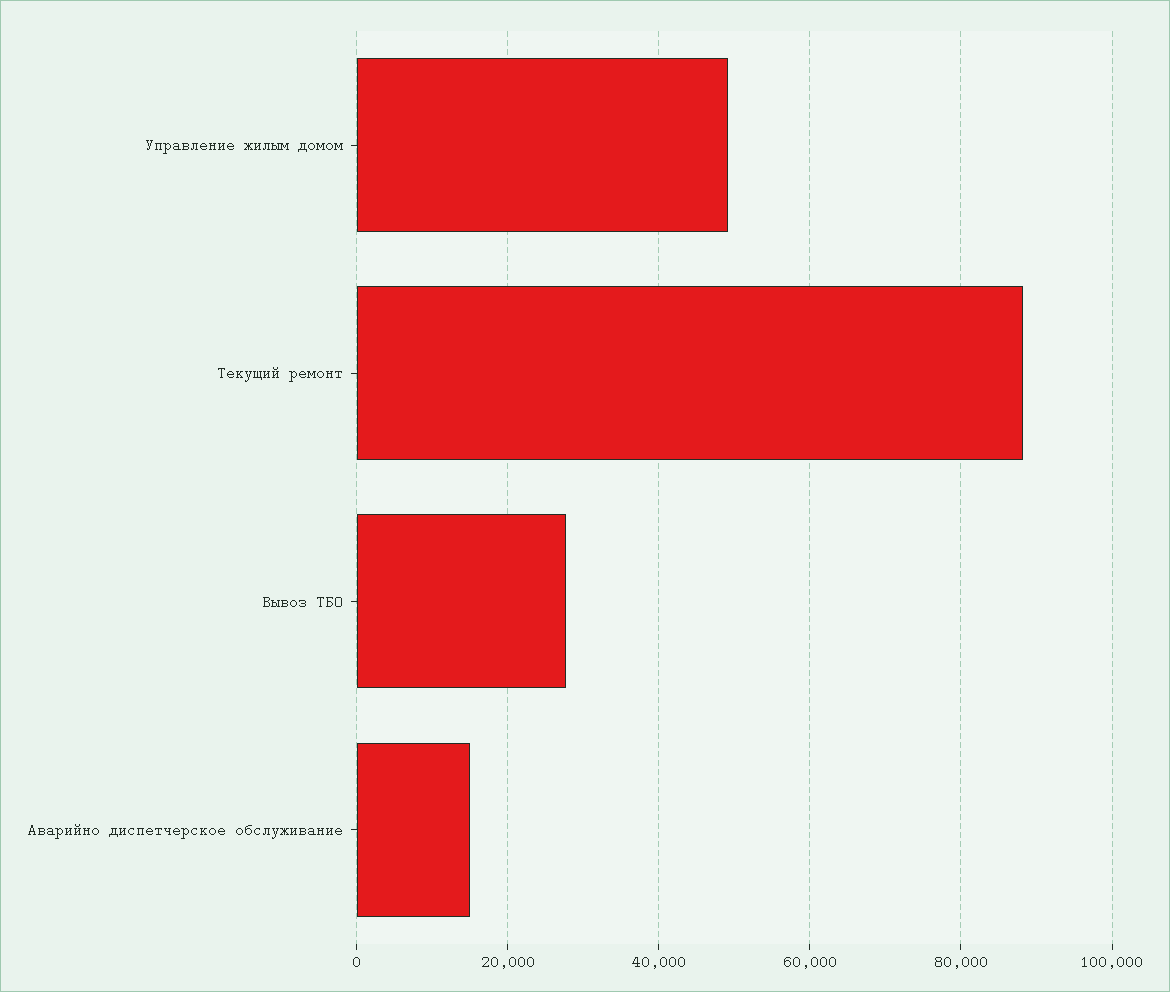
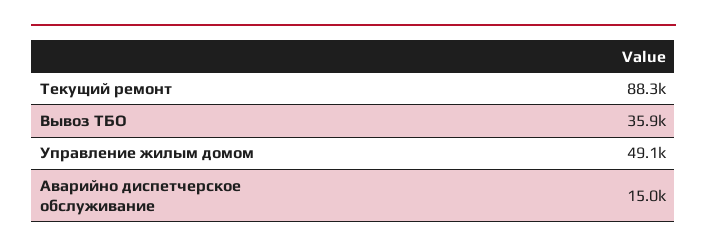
  {
    "Управление жилым домом": 49100,
    "Текущий ремонт": 88300,
-   "Вывоз ТБО": 28000,
+   "Вывоз ТБО": 35900,
    "Аварийно диспетчерское обслуживание": 15000
  }

